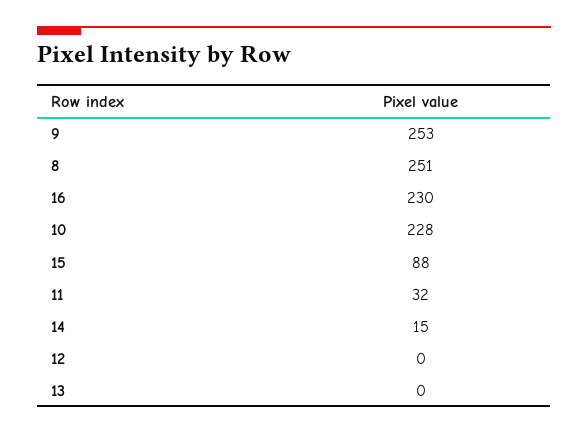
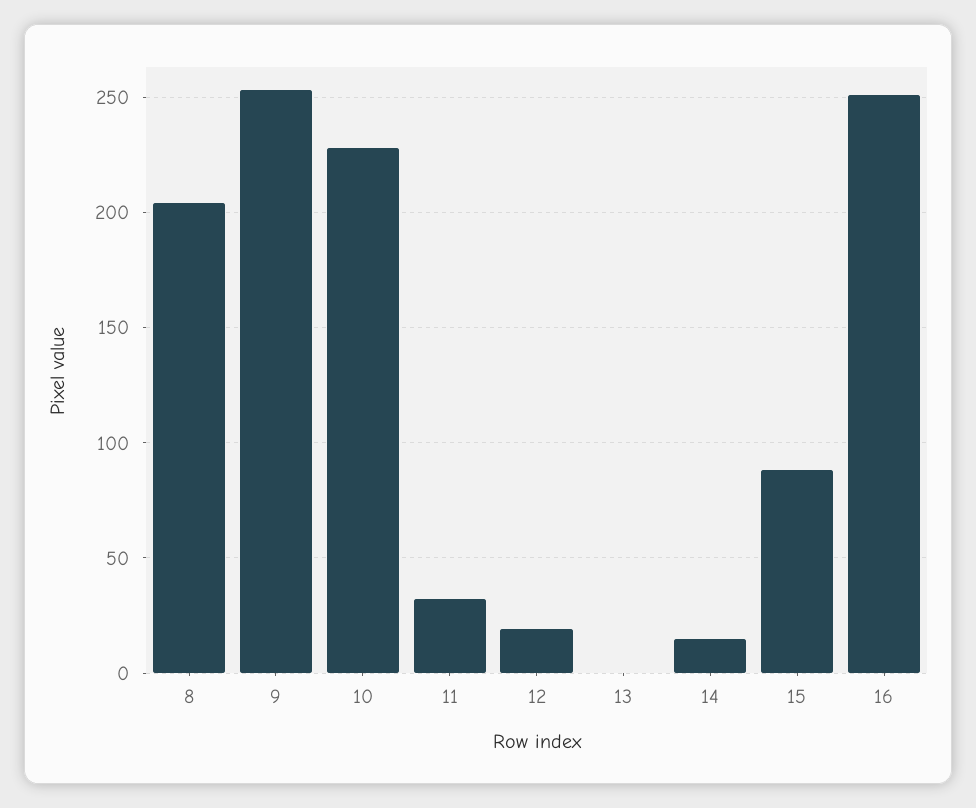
  {
    "9": 253,
-   "8": 251,
+   "8": 205,
-   "16": 230,
+   "16": 250,
    "10": 228,
    "15": 88,
    "11": 32,
    "14": 15,
-   "12": 0,
+   "12": 20,
    "13": 0
  }

